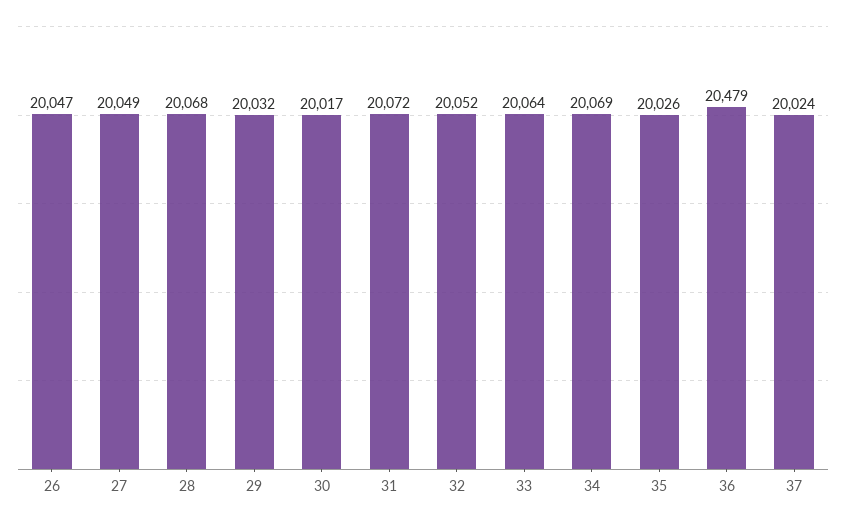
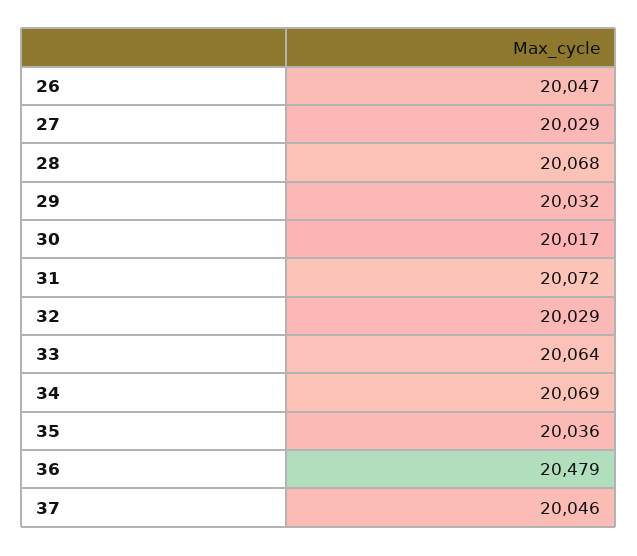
  {
    "26": 20047,
-   "27": 20049,
+   "27": 20029,
    "28": 20068,
    "29": 20032,
    "30": 20017,
    "31": 20072,
-   "32": 20052,
+   "32": 20029,
    "33": 20064,
    "34": 20069,
-   "35": 20026,
+   "35": 20036,
    "36": 20479,
-   "37": 20024
+   "37": 20046
  }

